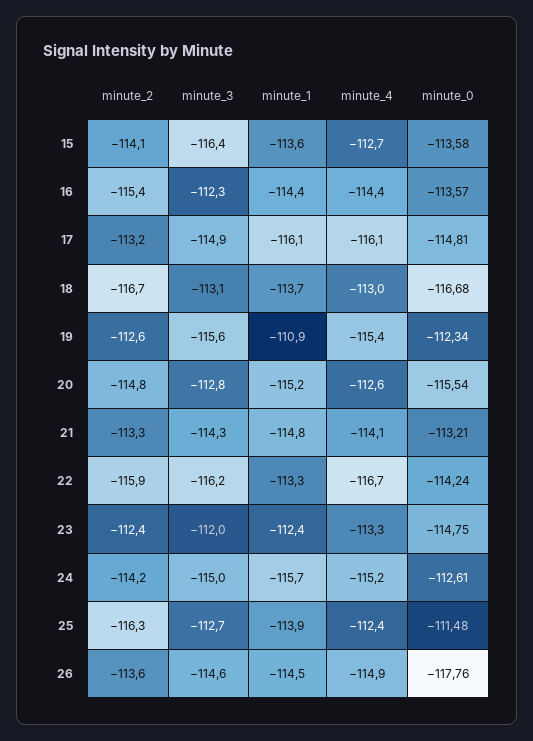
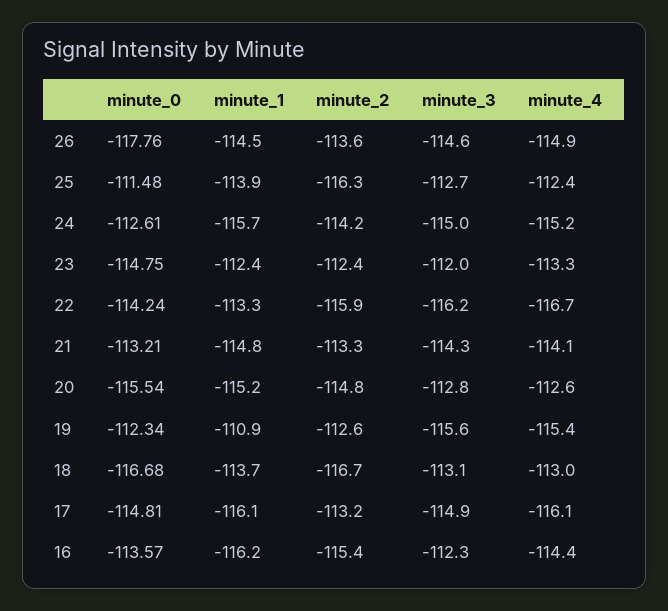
  {
    "minute_2": {
-     "15": -114.1,
      "16": -115.4,
      "17": -113.2,
      "18": -116.7,
      "19": -112.6,
      "20": -114.8,
      "21": -113.3,
      "22": -115.9,
      "23": -112.4,
      "24": -114.2,
      "25": -116.3,
      "26": -113.6
    },
    "minute_3": {
-     "15": -116.4,
      "16": -112.3,
      "17": -114.9,
      "18": -113.1,
      "19": -115.6,
      "20": -112.8,
      "21": -114.3,
      "22": -116.2,
      "23": -112,
      "24": -115,
      "25": -112.7,
      "26": -114.6
    },
    "minute_1": {
-     "15": -113.6,
-     "16": -114.4,
+     "16": -116.2,
      "17": -116.1,
      "18": -113.7,
      "19": -110.9,
      "20": -115.2,
      "21": -114.8,
      "22": -113.3,
      "23": -112.4,
      "24": -115.7,
      "25": -113.9,
      "26": -114.5
    },
    "minute_4": {
-     "15": -112.7,
      "16": -114.4,
      "17": -116.1,
      "18": -113,
      "19": -115.4,
      "20": -112.6,
      "21": -114.1,
      "22": -116.7,
      "23": -113.3,
      "24": -115.2,
      "25": -112.4,
      "26": -114.9
    },
    "minute_0": {
-     "15": -113.58,
      "16": -113.57,
      "17": -114.81,
      "18": -116.68,
      "19": -112.34,
      "20": -115.54,
      "21": -113.21,
      "22": -114.24,
      "23": -114.75,
      "24": -112.61,
      "25": -111.48,
      "26": -117.76
    }
  }

